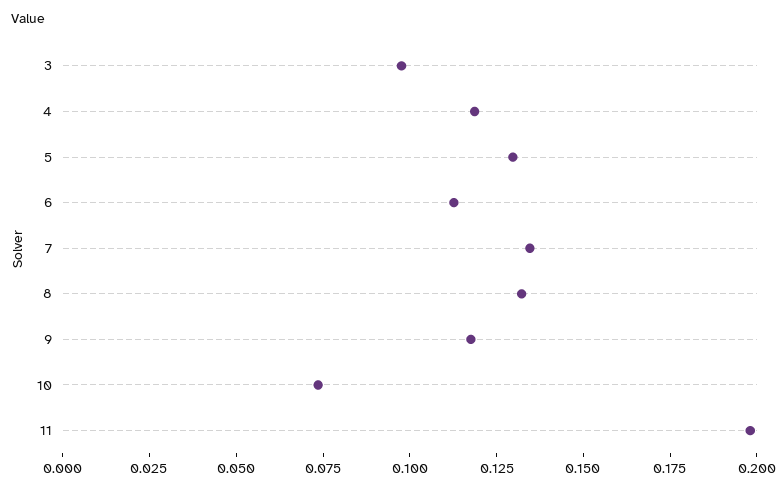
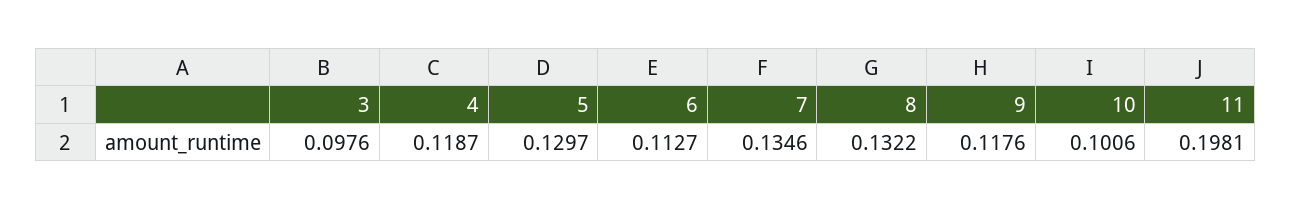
  {
    "3": 0.0976,
    "4": 0.1187,
    "5": 0.1297,
    "6": 0.1127,
    "7": 0.1346,
    "8": 0.1322,
    "9": 0.1176,
-   "10": 0.075,
+   "10": 0.1006,
    "11": 0.1981
  }

